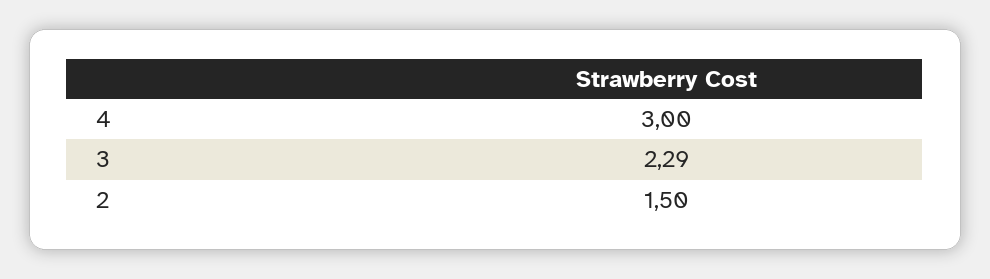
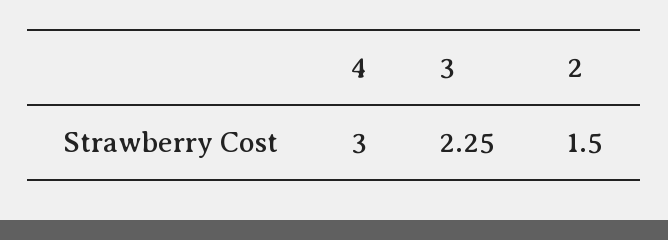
  {
    "4": 3,
-   "3": 2.29,
+   "3": 2.25,
    "2": 1.5
  }

